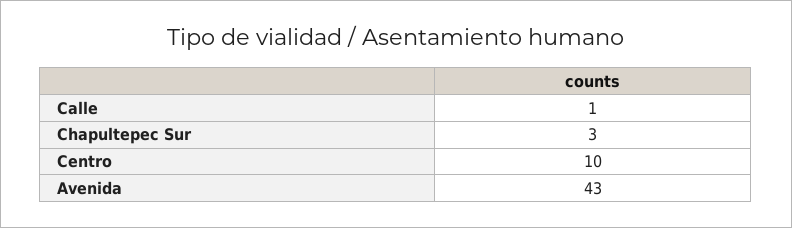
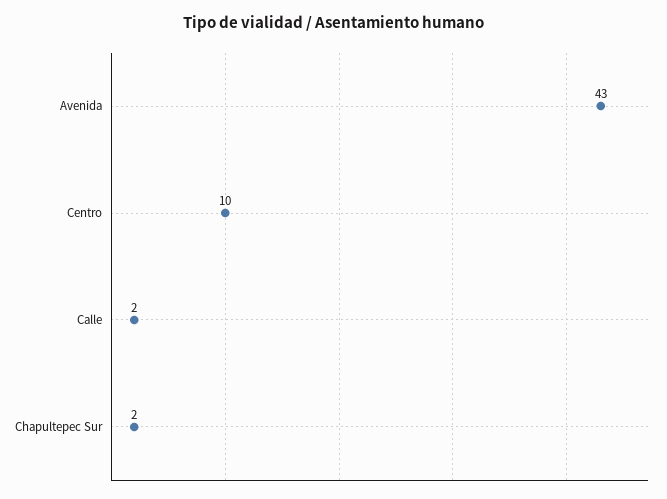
  {
-   "Calle": 1,
+   "Calle": 2,
-   "Chapultepec Sur": 3,
+   "Chapultepec Sur": 2,
    "Centro": 10,
    "Avenida": 43
  }

